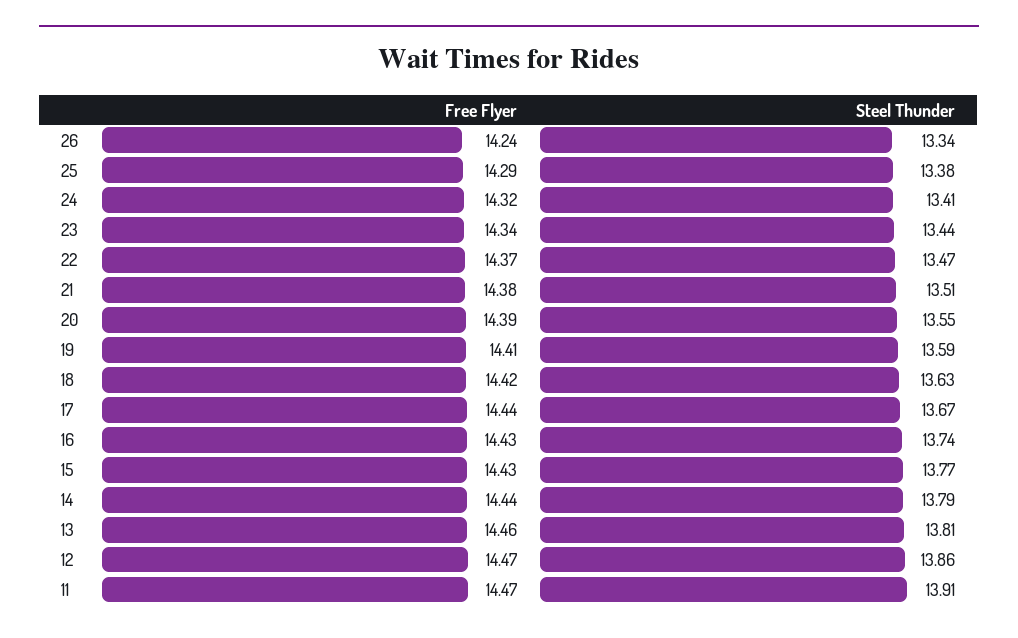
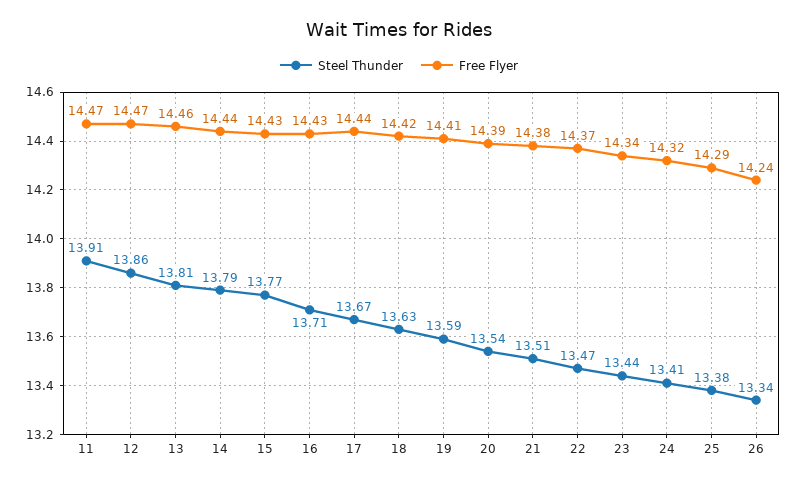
  {
    "Free Flyer": {
      "26": 14.24,
      "25": 14.29,
      "24": 14.32,
      "23": 14.34,
      "22": 14.37,
      "21": 14.38,
      "20": 14.39,
      "19": 14.41,
      "18": 14.42,
      "17": 14.44,
      "16": 14.43,
      "15": 14.43,
      "14": 14.44,
      "13": 14.46,
      "12": 14.47,
      "11": 14.47
    },
    "Steel Thunder": {
      "26": 13.34,
      "25": 13.38,
      "24": 13.41,
      "23": 13.44,
      "22": 13.47,
      "21": 13.51,
-     "20": 13.55,
+     "20": 13.54,
      "19": 13.59,
      "18": 13.63,
      "17": 13.67,
-     "16": 13.74,
+     "16": 13.71,
      "15": 13.77,
      "14": 13.79,
      "13": 13.81,
      "12": 13.86,
      "11": 13.91
    }
  }

